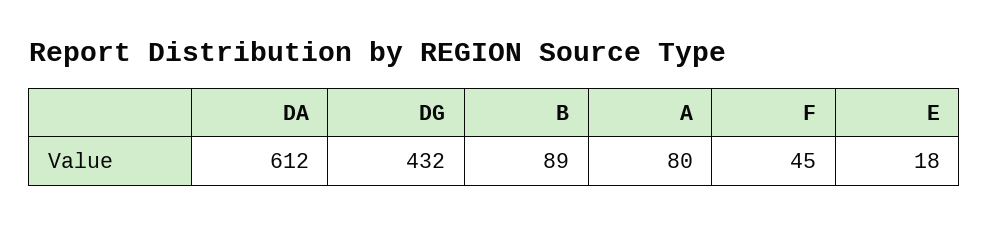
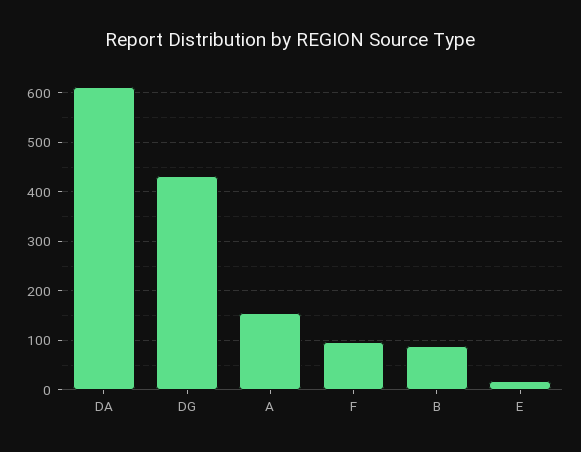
  {
    "DA": 612,
    "DG": 432,
    "B": 89,
-   "A": 80,
+   "A": 160,
-   "F": 45,
+   "F": 100,
    "E": 18
  }

